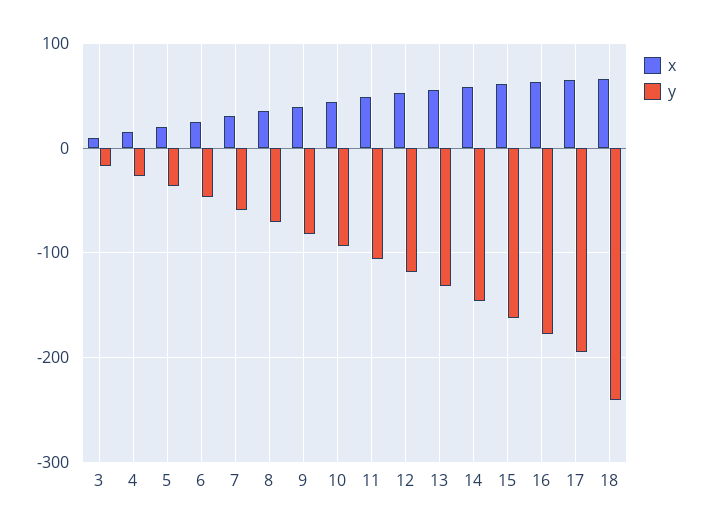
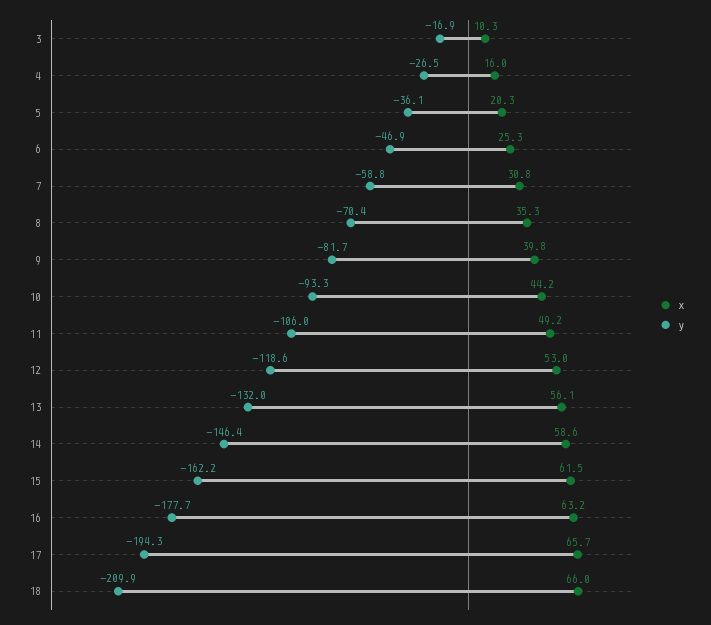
  {
    "x": {
      "3": 10.3,
      "4": 16,
      "5": 20.3,
      "6": 25.3,
      "7": 30.8,
      "8": 35.3,
      "9": 39.8,
      "10": 44.2,
      "11": 49.2,
      "12": 53,
      "13": 56.1,
      "14": 58.6,
      "15": 61.5,
      "16": 63.2,
      "17": 65.7,
      "18": 66
    },
    "y": {
      "3": -16.9,
      "4": -26.5,
      "5": -36.1,
      "6": -46.9,
      "7": -58.8,
      "8": -70.4,
      "9": -81.7,
      "10": -93.3,
      "11": -106,
      "12": -118.6,
      "13": -132,
      "14": -146.4,
      "15": -162.2,
      "16": -177.7,
      "17": -194.3,
-     "18": -240
+     "18": -209.9
    }
  }

